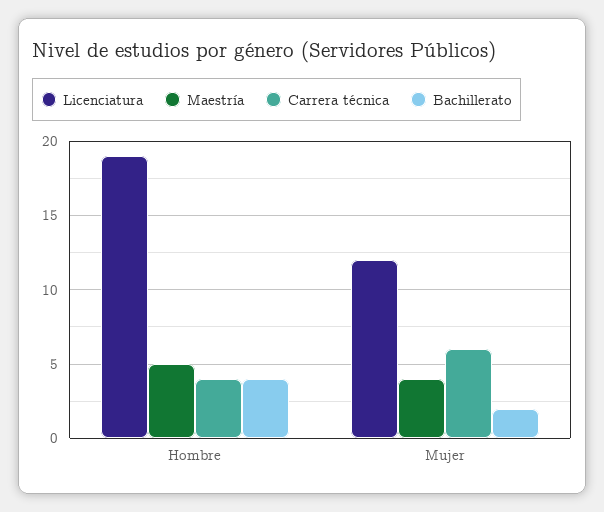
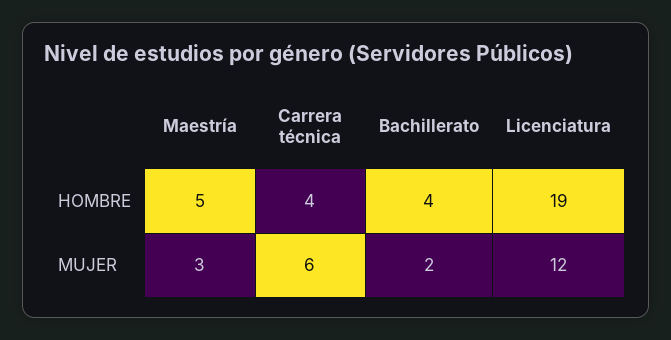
  {
    "Licenciatura": {
      "Hombre": 19,
      "Mujer": 12
    },
    "Maestría": {
      "Hombre": 5,
-     "Mujer": 4
+     "Mujer": 3
    },
    "Carrera técnica": {
      "Hombre": 4,
      "Mujer": 6
    },
    "Bachillerato": {
      "Hombre": 4,
      "Mujer": 2
    }
  }

